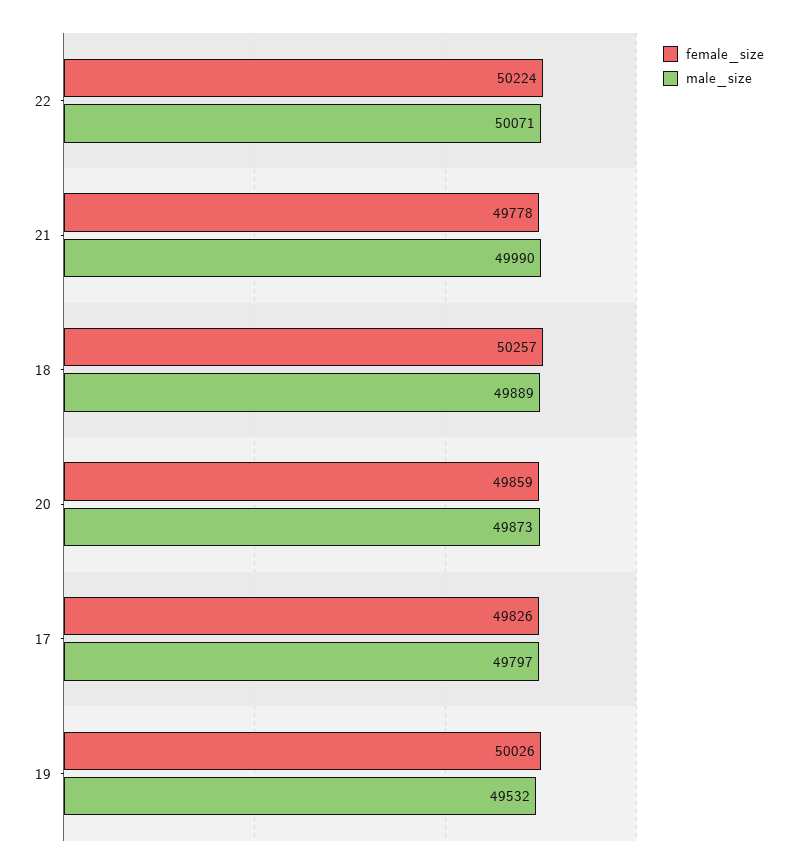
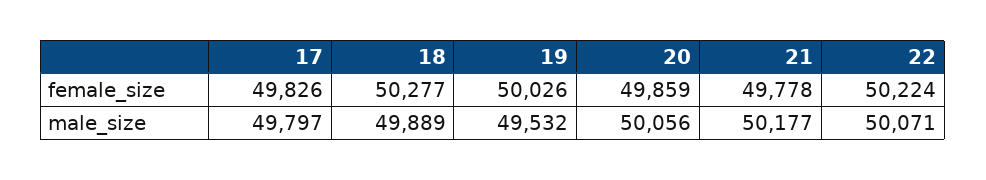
  {
    "female_size": {
      "22": 50224,
      "21": 49778,
-     "18": 50257,
+     "18": 50277,
      "20": 49859,
      "17": 49826,
      "19": 50026
    },
    "male_size": {
      "22": 50071,
-     "21": 49990,
+     "21": 50177,
      "18": 49889,
-     "20": 49873,
+     "20": 50056,
      "17": 49797,
      "19": 49532
    }
  }

